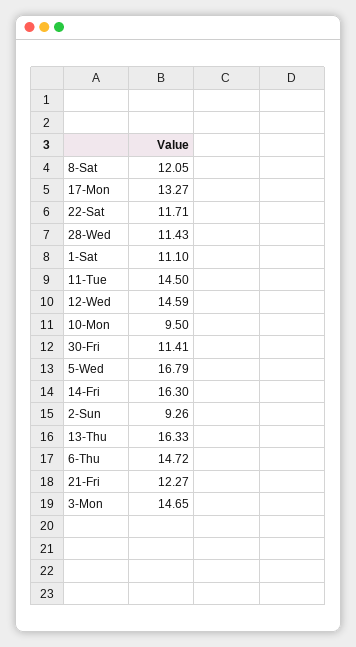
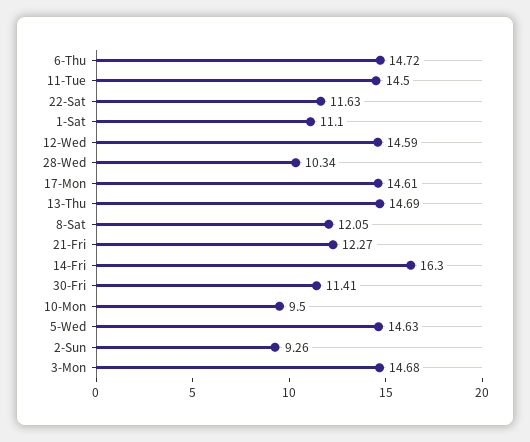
  {
    "8-Sat": 12.05,
-   "17-Mon": 13.27,
+   "17-Mon": 14.61,
-   "22-Sat": 11.71,
+   "22-Sat": 11.63,
-   "28-Wed": 11.43,
+   "28-Wed": 10.34,
    "1-Sat": 11.1,
    "11-Tue": 14.5,
    "12-Wed": 14.59,
    "10-Mon": 9.5,
    "30-Fri": 11.41,
-   "5-Wed": 16.79,
+   "5-Wed": 14.63,
    "14-Fri": 16.3,
    "2-Sun": 9.26,
-   "13-Thu": 16.33,
+   "13-Thu": 14.69,
    "6-Thu": 14.72,
    "21-Fri": 12.27,
-   "3-Mon": 14.65
+   "3-Mon": 14.68
  }

